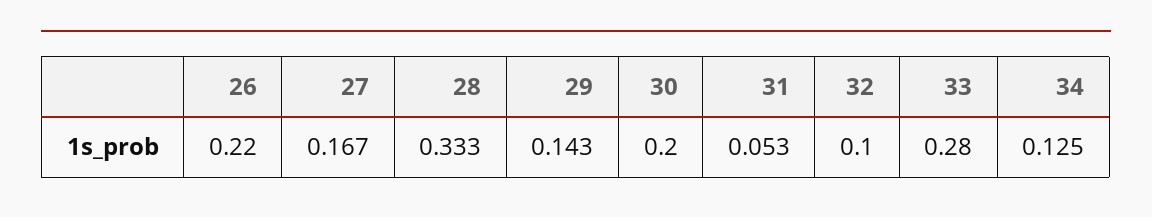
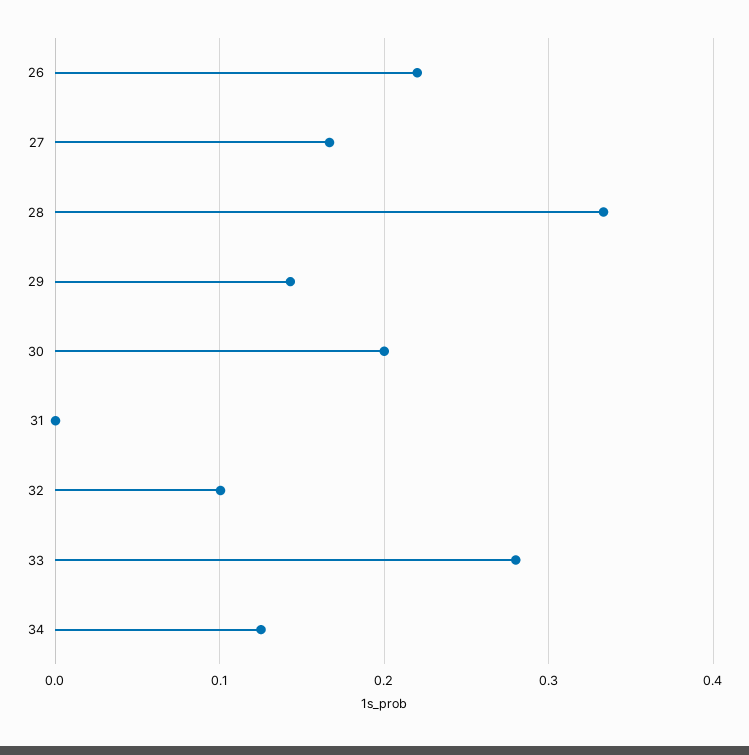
  {
    "26": 0.22,
    "27": 0.167,
    "28": 0.333,
    "29": 0.143,
    "30": 0.2,
-   "31": 0.053,
+   "31": 0,
    "32": 0.1,
    "33": 0.28,
    "34": 0.125
  }

